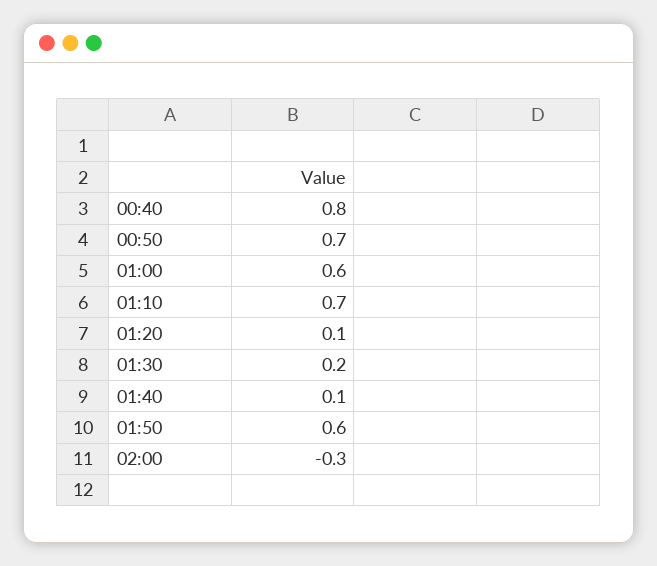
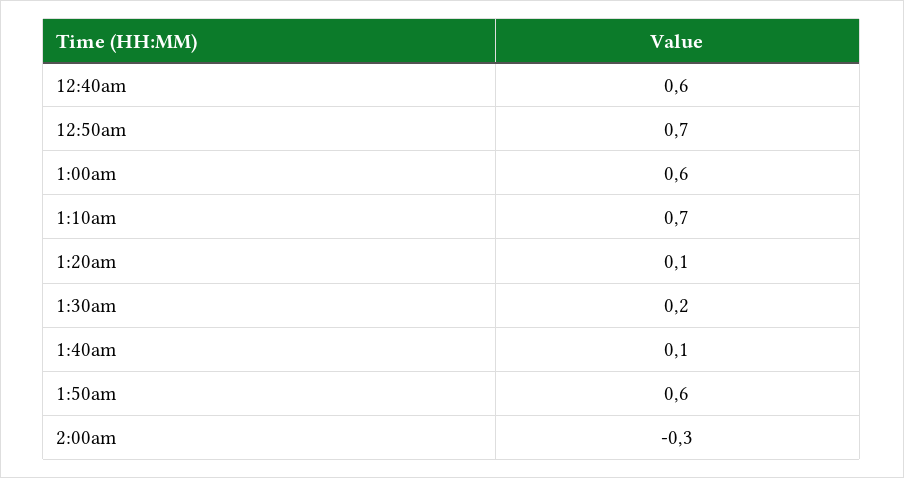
  {
-   "00:40": 0.8,
+   "00:40": 0.6,
    "00:50": 0.7,
    "01:00": 0.6,
    "01:10": 0.7,
    "01:20": 0.1,
    "01:30": 0.2,
    "01:40": 0.1,
    "01:50": 0.6,
    "02:00": -0.3
  }

